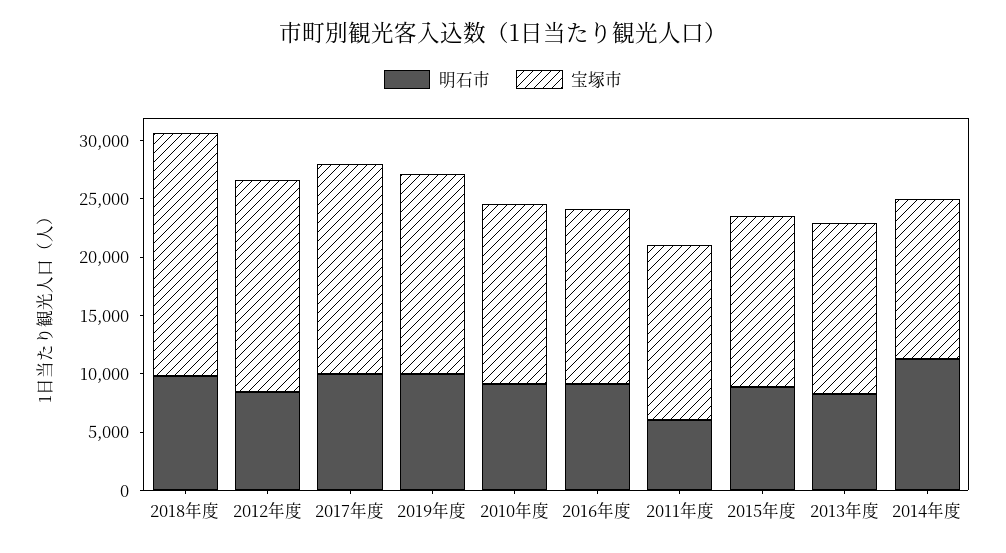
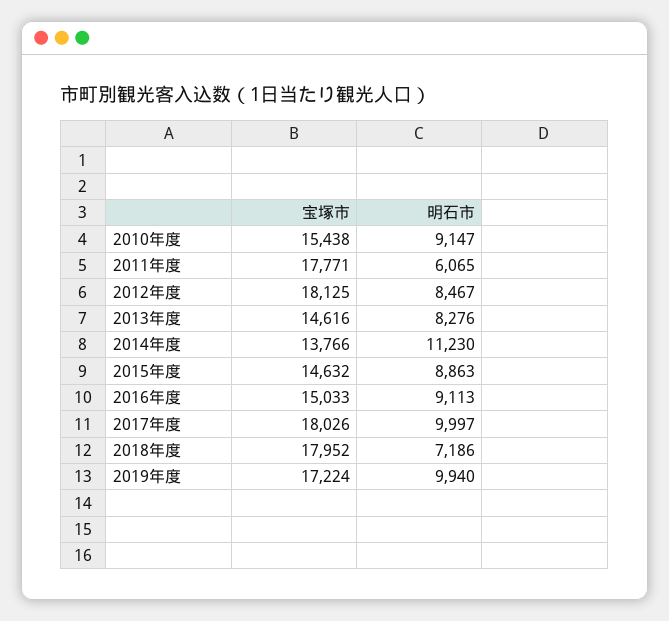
  {
    "明石市": {
-     "2018年度": 10000,
+     "2018年度": 7186,
      "2012年度": 8467,
      "2017年度": 9997,
      "2019年度": 9940,
      "2010年度": 9147,
      "2016年度": 9113,
      "2011年度": 6065,
      "2015年度": 8863,
      "2013年度": 8276,
      "2014年度": 11230
    },
    "宝塚市": {
-     "2018年度": 21000,
+     "2018年度": 17952,
      "2012年度": 18125,
      "2017年度": 18026,
      "2019年度": 17224,
      "2010年度": 15438,
      "2016年度": 15033,
-     "2011年度": 15000,
+     "2011年度": 17771,
      "2015年度": 14632,
      "2013年度": 14616,
      "2014年度": 13766
    }
  }

